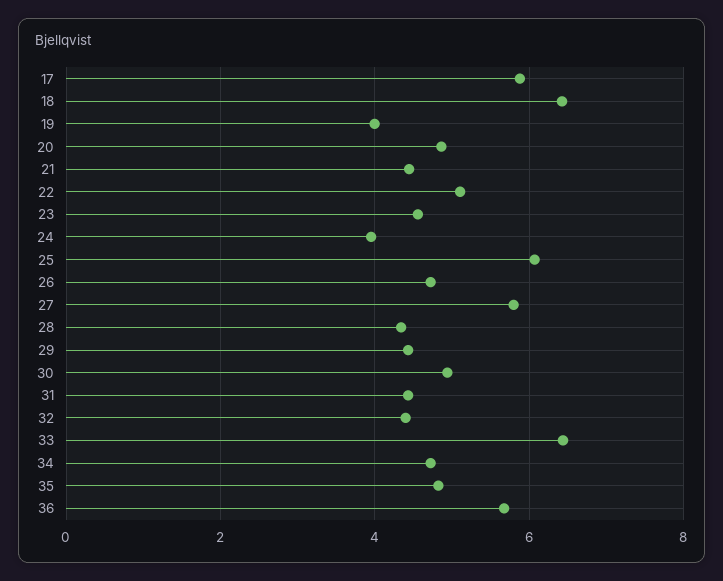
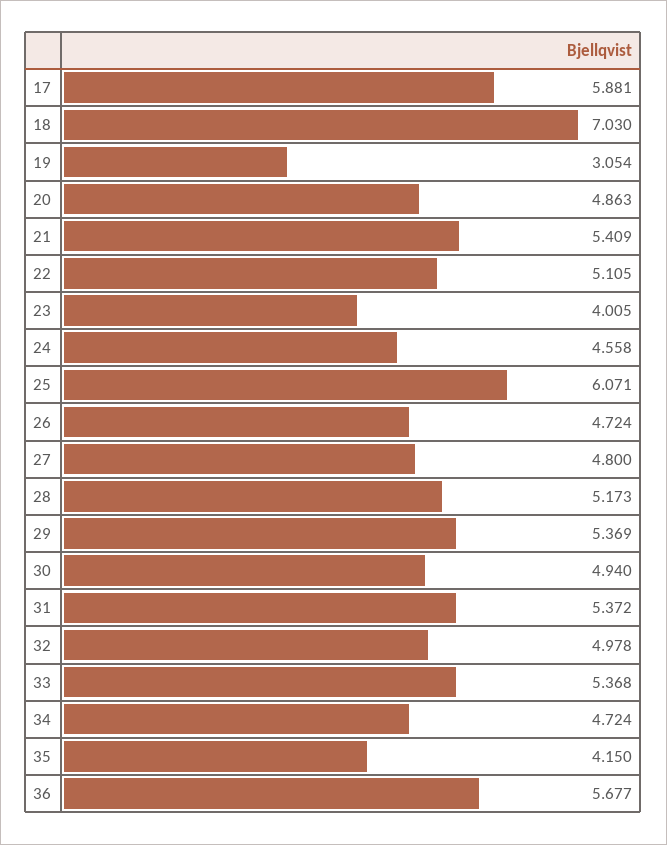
  {
    "17": 5.881,
-   "18": 6.4,
+   "18": 7.03,
-   "19": 4,
+   "19": 3.054,
    "20": 4.863,
-   "21": 4.4,
+   "21": 5.409,
    "22": 5.105,
-   "23": 4.6,
+   "23": 4.005,
-   "24": 4,
+   "24": 4.558,
    "25": 6.071,
    "26": 4.724,
-   "27": 5.8,
+   "27": 4.8,
-   "28": 4.4,
+   "28": 5.173,
-   "29": 4.4,
+   "29": 5.369,
    "30": 4.94,
-   "31": 4.4,
+   "31": 5.372,
-   "32": 4.4,
+   "32": 4.978,
-   "33": 6.4,
+   "33": 5.368,
    "34": 4.724,
-   "35": 4.8,
+   "35": 4.15,
    "36": 5.677
  }

